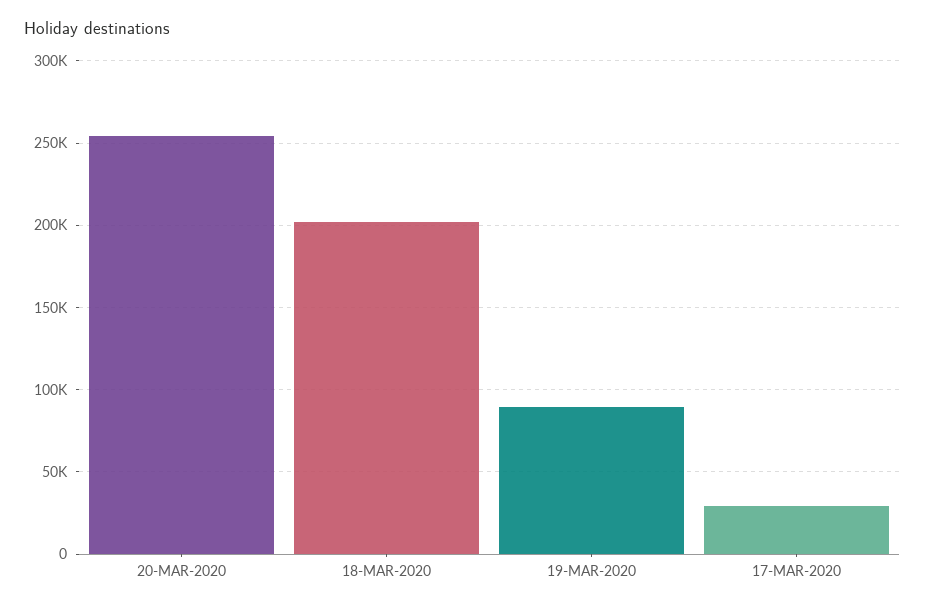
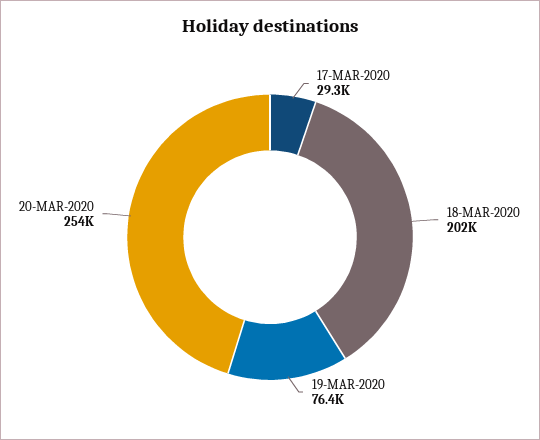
  {
    "20-MAR-2020": 254000,
    "18-MAR-2020": 202000,
-   "19-MAR-2020": 90000,
+   "19-MAR-2020": 76400,
    "17-MAR-2020": 29300
  }

